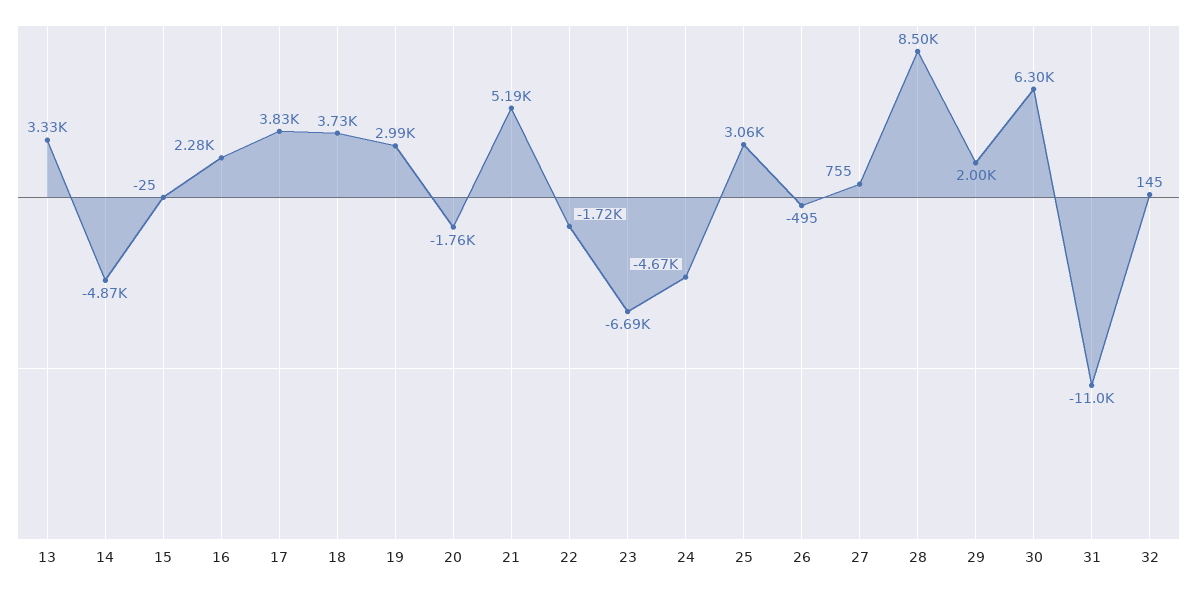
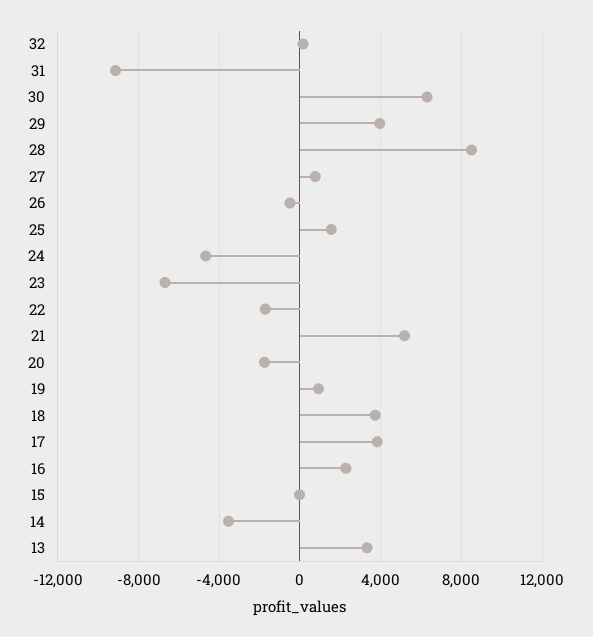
  {
    "13": 3330,
-   "14": -4870,
+   "14": -3500,
    "15": -25,
    "16": 2280,
    "17": 3830,
    "18": 3730,
-   "19": 2990,
+   "19": 1000,
    "20": -1760,
    "21": 5190,
    "22": -1720,
    "23": -6690,
    "24": -4670,
-   "25": 3060,
+   "25": 1500,
    "26": -495,
    "27": 755,
    "28": 8500,
-   "29": 2000,
+   "29": 4000,
    "30": 6300,
-   "31": -11000,
+   "31": -9000,
    "32": 145
  }

